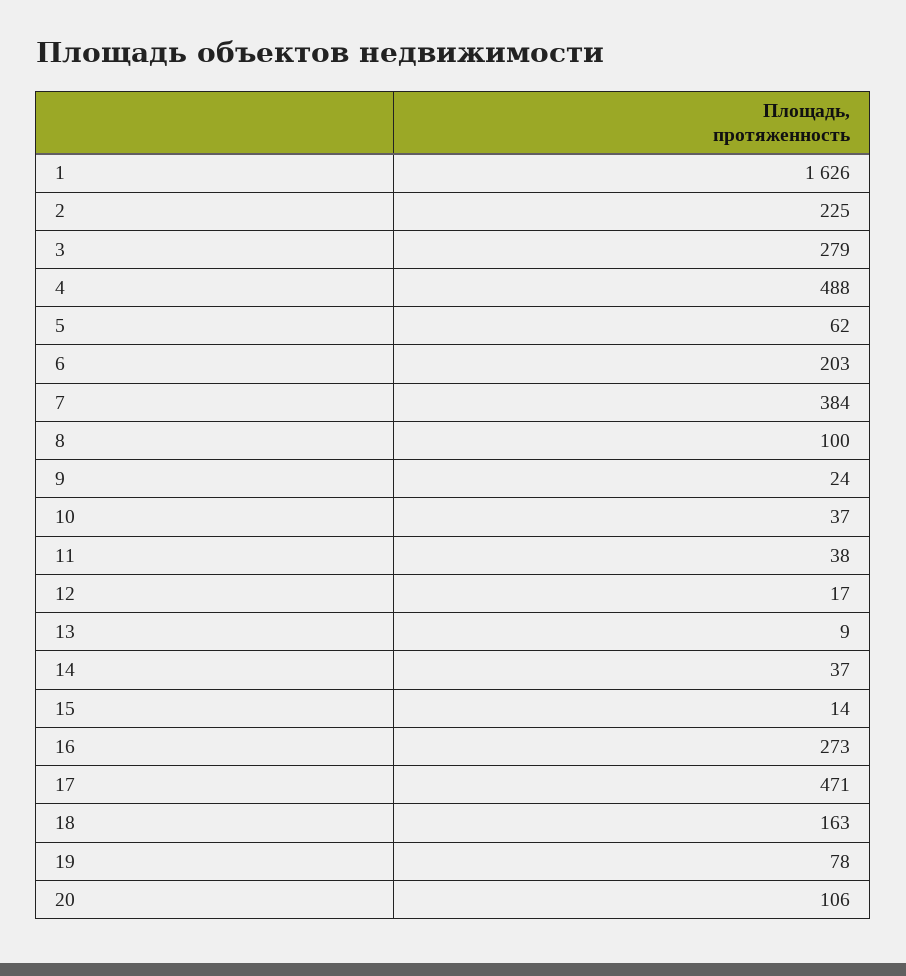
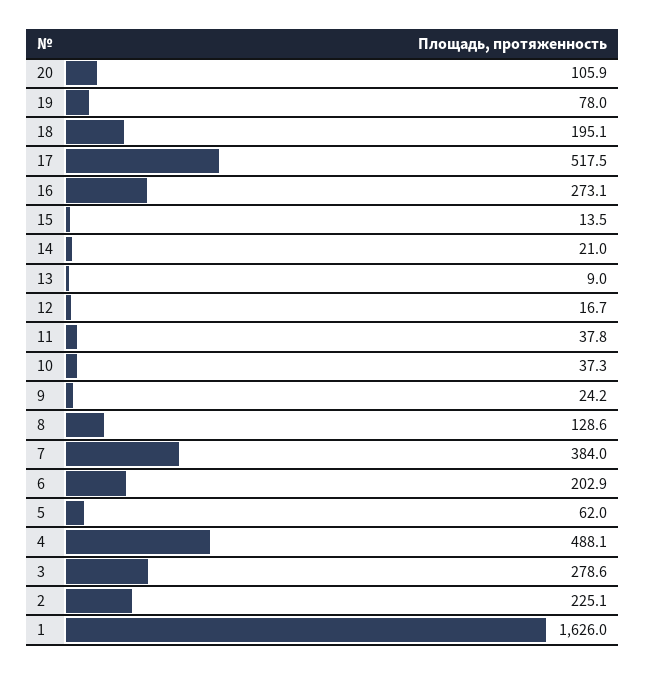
  {
    "1": 1626,
    "2": 225.1,
    "3": 278.6,
    "4": 488.1,
    "5": 62,
    "6": 202.9,
    "7": 384,
-   "8": 100,
+   "8": 128.6,
    "9": 24.2,
    "10": 37.3,
    "11": 37.8,
    "12": 16.7,
    "13": 9,
-   "14": 37,
+   "14": 21,
    "15": 13.5,
    "16": 273.1,
-   "17": 471,
+   "17": 517.5,
-   "18": 163,
+   "18": 195.1,
    "19": 78,
    "20": 105.9
  }

